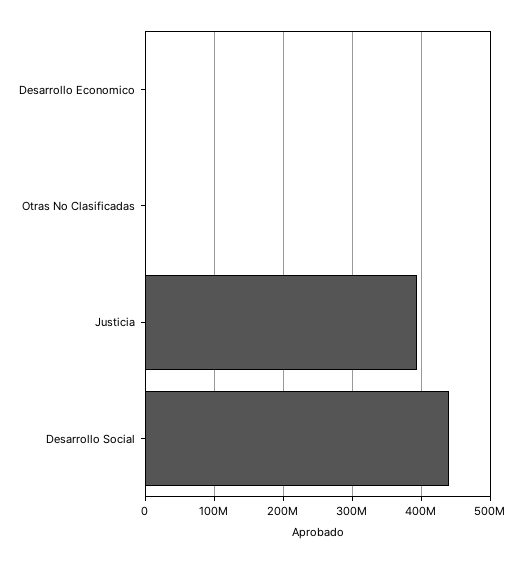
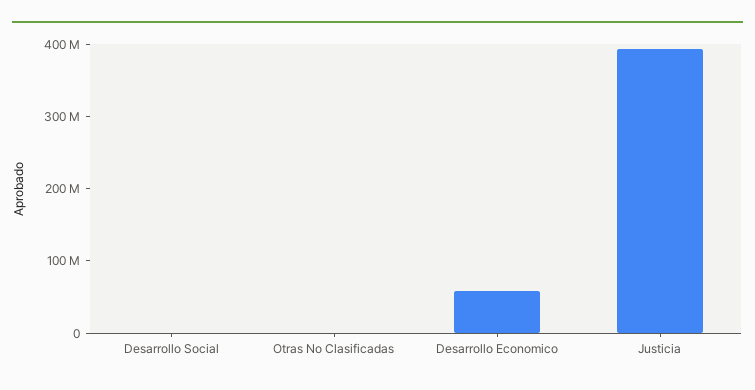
  {
-   "Desarrollo Economico": 0,
+   "Desarrollo Economico": 60000000,
    "Otras No Clasificadas": 0,
    "Justicia": 390000000,
-   "Desarrollo Social": 440000000
+   "Desarrollo Social": 0
  }

